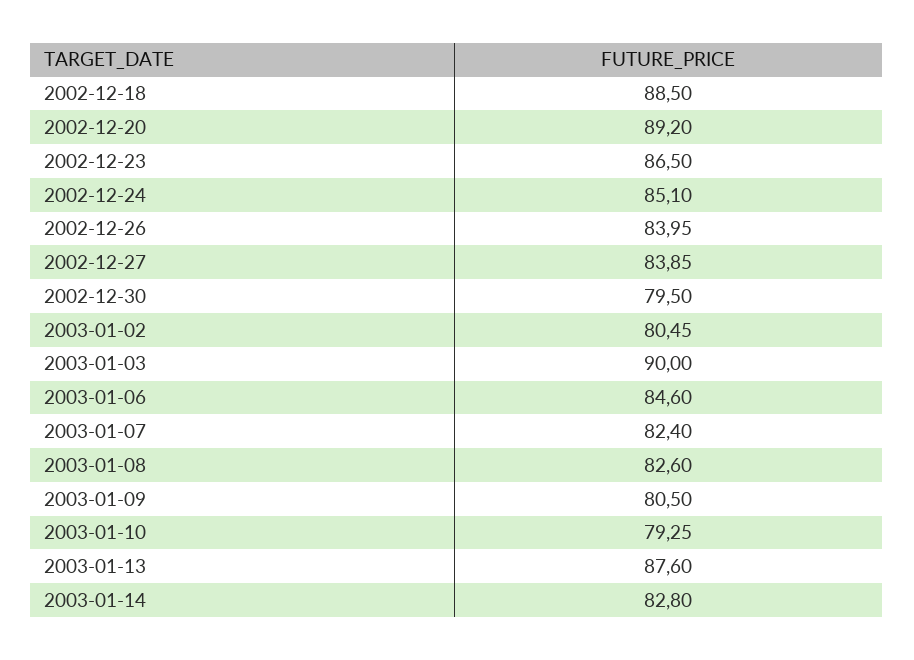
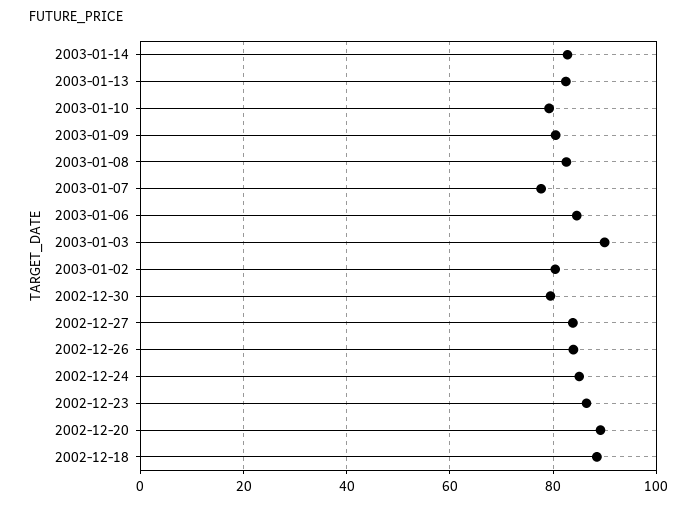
  {
    "2002-12-18": 88.5,
    "2002-12-20": 89.2,
    "2002-12-23": 86.5,
    "2002-12-24": 85.1,
    "2002-12-26": 83.95,
    "2002-12-27": 83.85,
    "2002-12-30": 79.5,
    "2003-01-02": 80.45,
    "2003-01-03": 90,
    "2003-01-06": 84.6,
-   "2003-01-07": 82.4,
+   "2003-01-07": 78,
    "2003-01-08": 82.6,
    "2003-01-09": 80.5,
    "2003-01-10": 79.25,
-   "2003-01-13": 87.6,
+   "2003-01-13": 82,
    "2003-01-14": 82.8
  }

